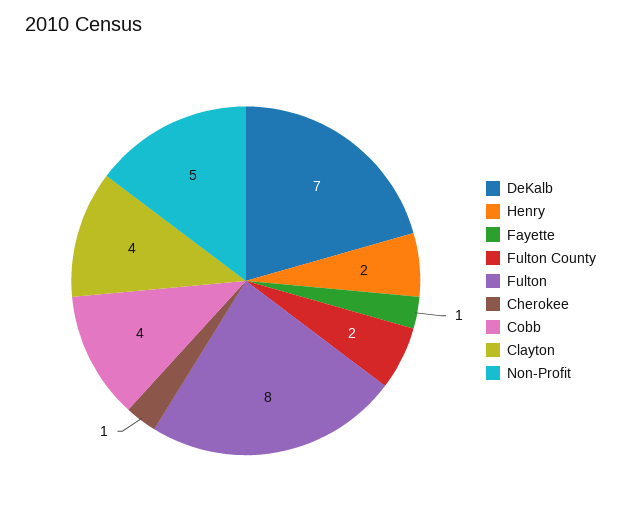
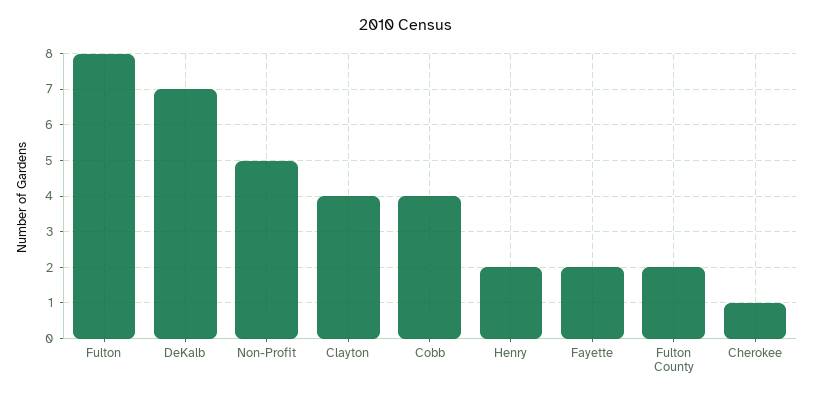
  {
    "DeKalb": 7,
    "Henry": 2,
-   "Fayette": 1,
+   "Fayette": 2,
    "Fulton County": 2,
    "Fulton": 8,
    "Cherokee": 1,
    "Cobb": 4,
    "Clayton": 4,
    "Non-Profit": 5
  }

